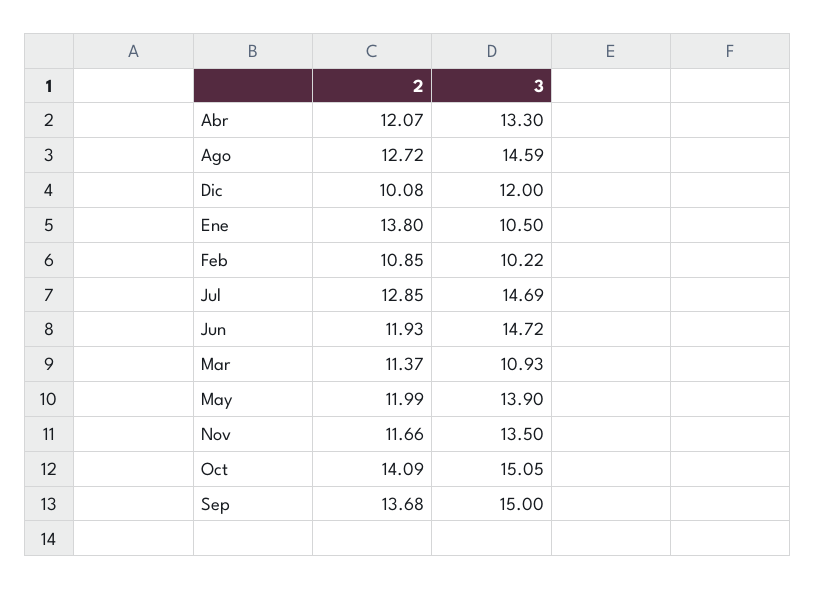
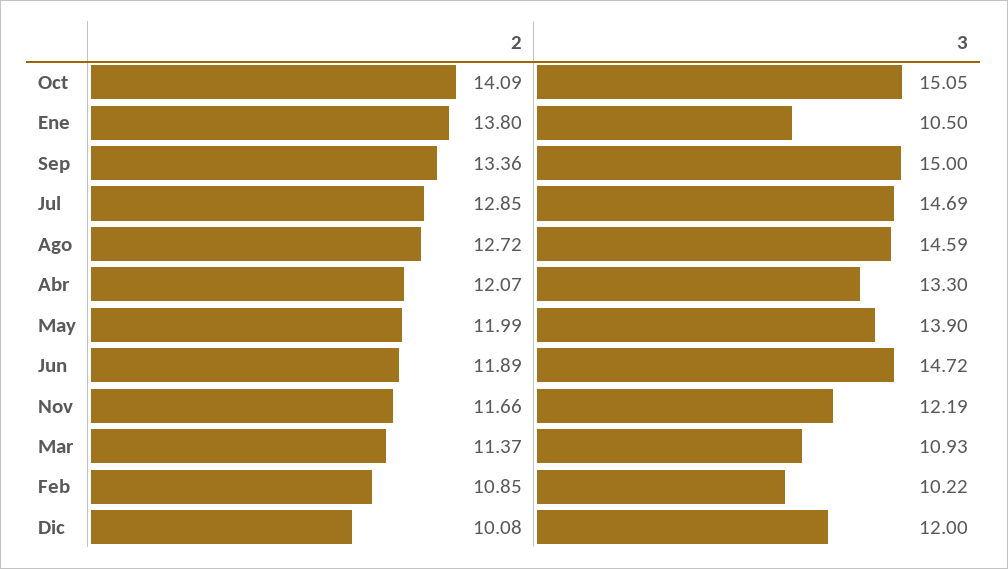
  {
    "2": {
      "Abr": 12.07,
      "Ago": 12.72,
      "Dic": 10.08,
      "Ene": 13.8,
      "Feb": 10.85,
      "Jul": 12.85,
-     "Jun": 11.93,
+     "Jun": 11.89,
      "Mar": 11.37,
      "May": 11.99,
      "Nov": 11.66,
      "Oct": 14.09,
-     "Sep": 13.68
+     "Sep": 13.36
    },
    "3": {
      "Abr": 13.3,
      "Ago": 14.59,
      "Dic": 12,
      "Ene": 10.5,
      "Feb": 10.22,
      "Jul": 14.69,
      "Jun": 14.72,
      "Mar": 10.93,
      "May": 13.9,
-     "Nov": 13.5,
+     "Nov": 12.19,
      "Oct": 15.05,
      "Sep": 15
    }
  }

